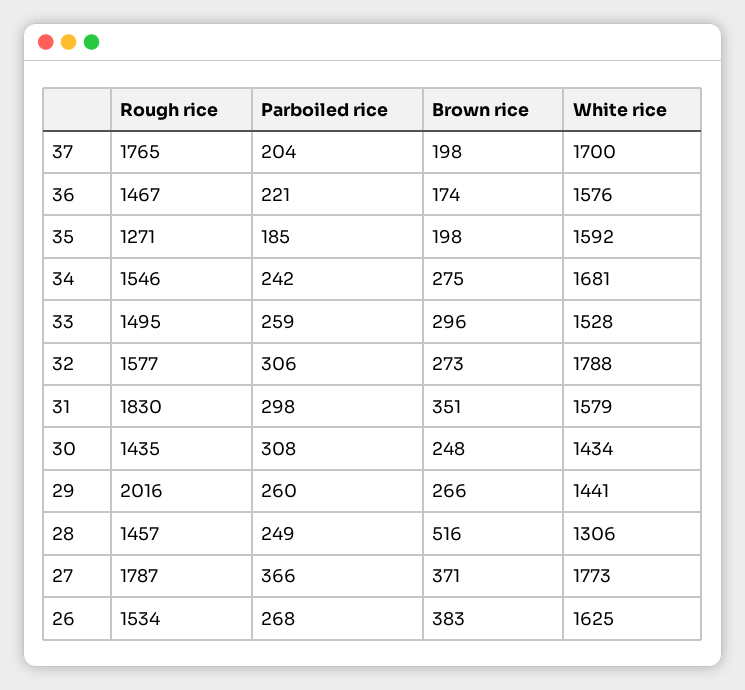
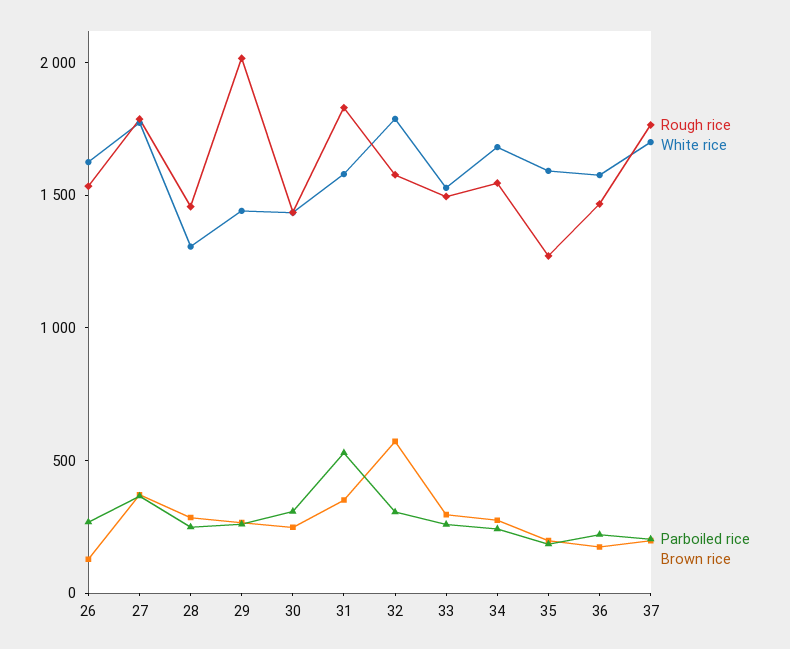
  {
    "Rough rice": {
      "37": 1765,
      "36": 1467,
      "35": 1271,
      "34": 1546,
      "33": 1495,
      "32": 1577,
      "31": 1830,
      "30": 1435,
      "29": 2016,
      "28": 1457,
      "27": 1787,
      "26": 1534
    },
    "Parboiled rice": {
      "37": 204,
      "36": 221,
      "35": 185,
      "34": 242,
      "33": 259,
      "32": 306,
-     "31": 298,
+     "31": 500,
      "30": 308,
      "29": 260,
      "28": 249,
      "27": 366,
      "26": 268
    },
    "Brown rice": {
      "37": 198,
      "36": 174,
      "35": 198,
      "34": 275,
      "33": 296,
-     "32": 273,
+     "32": 600,
      "31": 351,
      "30": 248,
      "29": 266,
-     "28": 516,
+     "28": 300,
      "27": 371,
-     "26": 383
+     "26": 100
    },
    "White rice": {
      "37": 1700,
      "36": 1576,
      "35": 1592,
      "34": 1681,
      "33": 1528,
      "32": 1788,
      "31": 1579,
      "30": 1434,
      "29": 1441,
      "28": 1306,
      "27": 1773,
      "26": 1625
    }
  }

